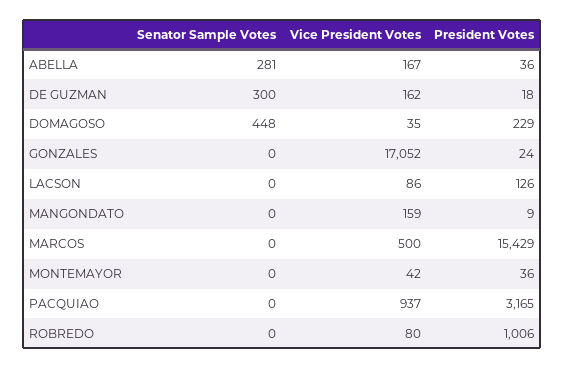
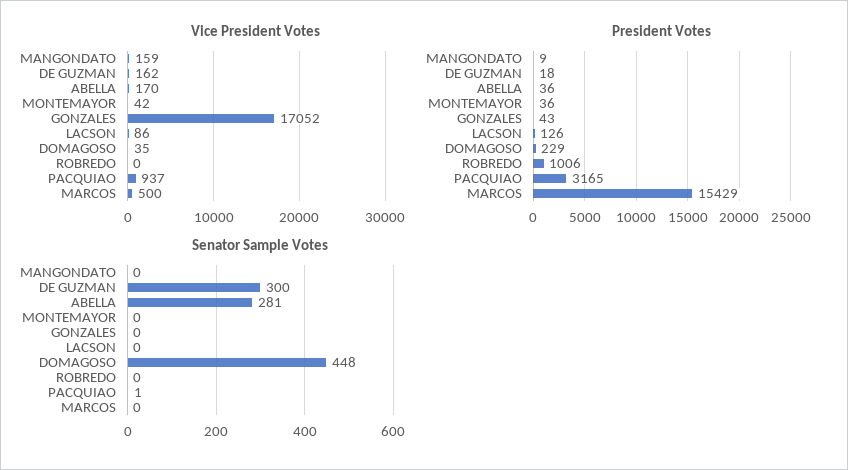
  {
    "Senator Sample Votes": {
      "ABELLA": 281,
      "DE GUZMAN": 300,
      "DOMAGOSO": 448,
      "GONZALES": 0,
      "LACSON": 0,
      "MANGONDATO": 0,
      "MARCOS": 0,
      "MONTEMAYOR": 0,
-     "PACQUIAO": 0,
+     "PACQUIAO": 1,
      "ROBREDO": 0
    },
    "Vice President Votes": {
-     "ABELLA": 167,
+     "ABELLA": 170,
      "DE GUZMAN": 162,
      "DOMAGOSO": 35,
      "GONZALES": 17052,
      "LACSON": 86,
      "MANGONDATO": 159,
      "MARCOS": 500,
      "MONTEMAYOR": 42,
      "PACQUIAO": 937,
-     "ROBREDO": 80
+     "ROBREDO": 0
    },
    "President Votes": {
      "ABELLA": 36,
      "DE GUZMAN": 18,
      "DOMAGOSO": 229,
-     "GONZALES": 24,
+     "GONZALES": 43,
      "LACSON": 126,
      "MANGONDATO": 9,
      "MARCOS": 15429,
      "MONTEMAYOR": 36,
      "PACQUIAO": 3165,
      "ROBREDO": 1006
    }
  }

